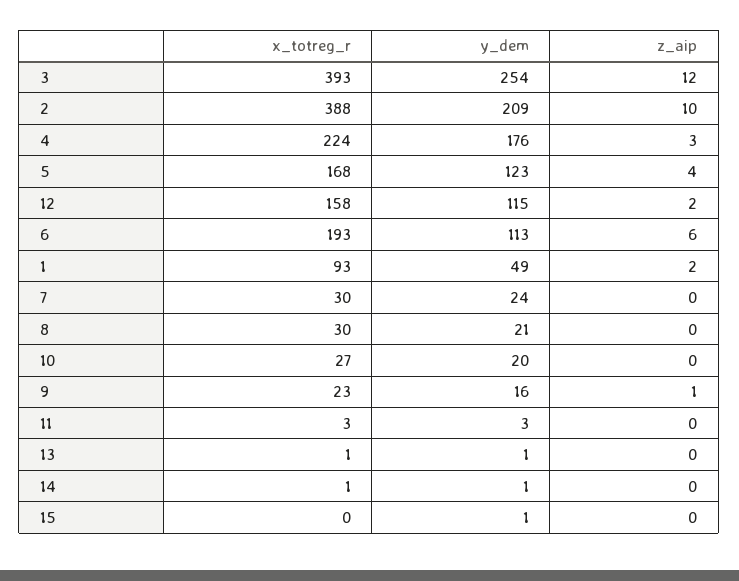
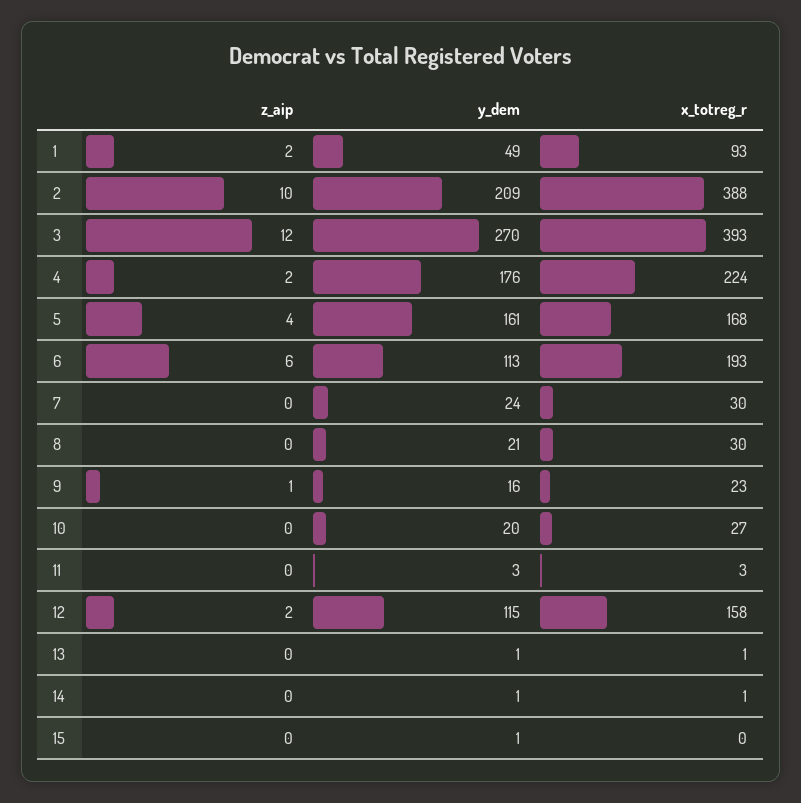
  {
    "x_totreg_r": {
      "3": 393,
      "2": 388,
      "4": 224,
      "5": 168,
      "12": 158,
      "6": 193,
      "1": 93,
      "7": 30,
      "8": 30,
      "10": 27,
      "9": 23,
      "11": 3,
      "13": 1,
      "14": 1,
      "15": 0
    },
    "y_dem": {
-     "3": 254,
+     "3": 270,
      "2": 209,
      "4": 176,
-     "5": 123,
+     "5": 161,
      "12": 115,
      "6": 113,
      "1": 49,
      "7": 24,
      "8": 21,
      "10": 20,
      "9": 16,
      "11": 3,
      "13": 1,
      "14": 1,
      "15": 1
    },
    "z_aip": {
      "3": 12,
      "2": 10,
-     "4": 3,
+     "4": 2,
      "5": 4,
      "12": 2,
      "6": 6,
      "1": 2,
      "7": 0,
      "8": 0,
      "10": 0,
      "9": 1,
      "11": 0,
      "13": 0,
      "14": 0,
      "15": 0
    }
  }

